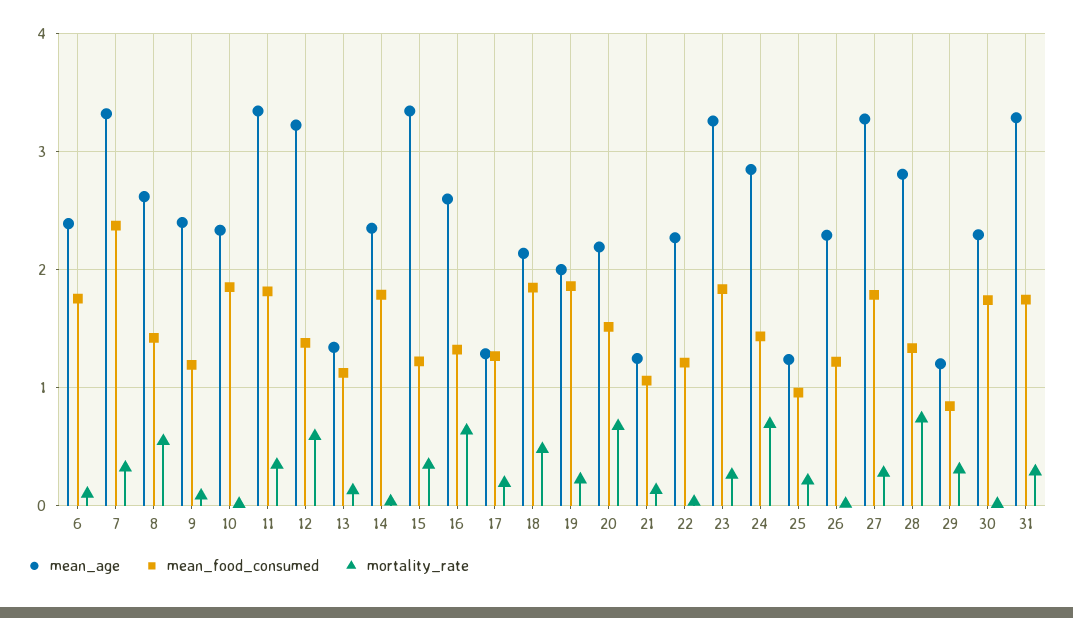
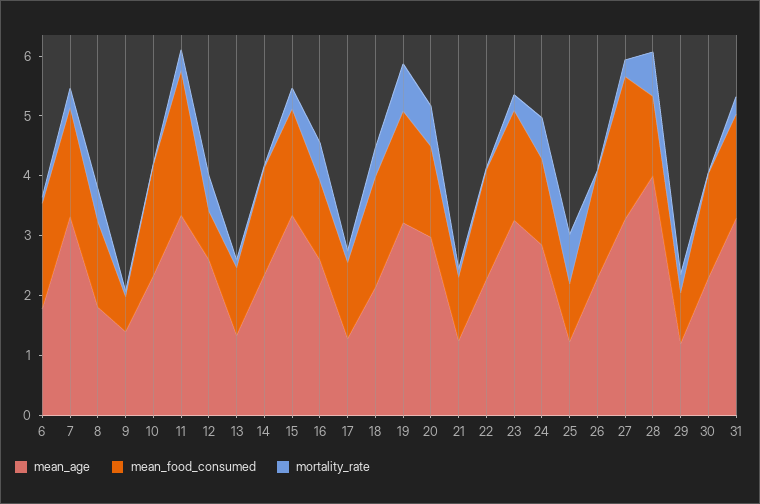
  {
    "mean_age": {
-     "6": 2.4,
+     "6": 1.8,
      "7": 3.3,
-     "8": 2.6,
+     "8": 1.8,
-     "9": 2.4,
+     "9": 1.4,
      "10": 2.3,
      "11": 3.3,
-     "12": 3.2,
+     "12": 2.6,
      "13": 1.3,
      "14": 2.4,
      "15": 3.3,
      "16": 2.6,
      "17": 1.3,
      "18": 2.1,
-     "19": 2,
+     "19": 3.2,
-     "20": 2.2,
+     "20": 3,
      "21": 1.2,
      "22": 2.3,
      "23": 3.3,
      "24": 2.8,
      "25": 1.2,
      "26": 2.3,
      "27": 3.3,
-     "28": 2.8,
+     "28": 4,
      "29": 1.2,
      "30": 2.3,
      "31": 3.3
    },
    "mean_food_consumed": {
      "6": 1.8,
-     "7": 2.4,
+     "7": 1.8,
      "8": 1.4,
-     "9": 1.2,
+     "9": 0.6,
      "10": 1.9,
-     "11": 1.8,
+     "11": 2.4,
-     "12": 1.4,
+     "12": 0.8,
      "13": 1.1,
      "14": 1.8,
-     "15": 1.2,
+     "15": 1.8,
      "16": 1.3,
      "17": 1.3,
      "18": 1.8,
      "19": 1.9,
      "20": 1.5,
      "21": 1.1,
-     "22": 1.2,
+     "22": 1.8,
      "23": 1.8,
      "24": 1.4,
      "25": 1,
-     "26": 1.2,
+     "26": 1.8,
-     "27": 1.8,
+     "27": 2.4,
      "28": 1.3,
      "29": 0.8,
      "30": 1.7,
      "31": 1.7
    },
    "mortality_rate": {
      "6": 0.1,
      "7": 0.3,
      "8": 0.5,
      "9": 0.1,
      "10": 0,
      "11": 0.3,
      "12": 0.6,
      "13": 0.1,
      "14": 0,
      "15": 0.3,
      "16": 0.6,
      "17": 0.2,
      "18": 0.5,
-     "19": 0.2,
+     "19": 0.8,
      "20": 0.7,
      "21": 0.1,
      "22": 0,
      "23": 0.3,
      "24": 0.7,
-     "25": 0.2,
+     "25": 0.8,
      "26": 0,
      "27": 0.3,
      "28": 0.7,
      "29": 0.3,
      "30": 0,
      "31": 0.3
    }
  }

